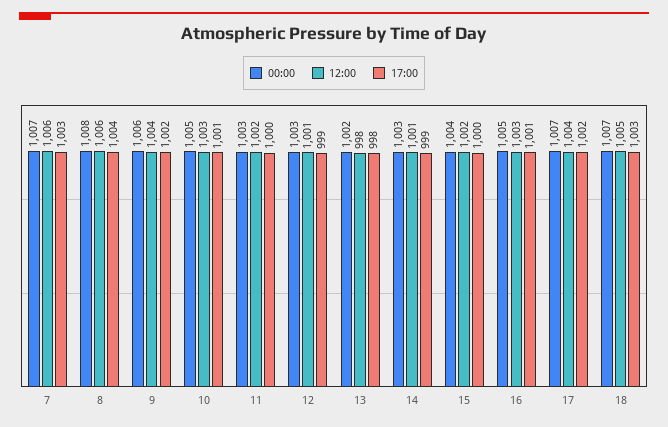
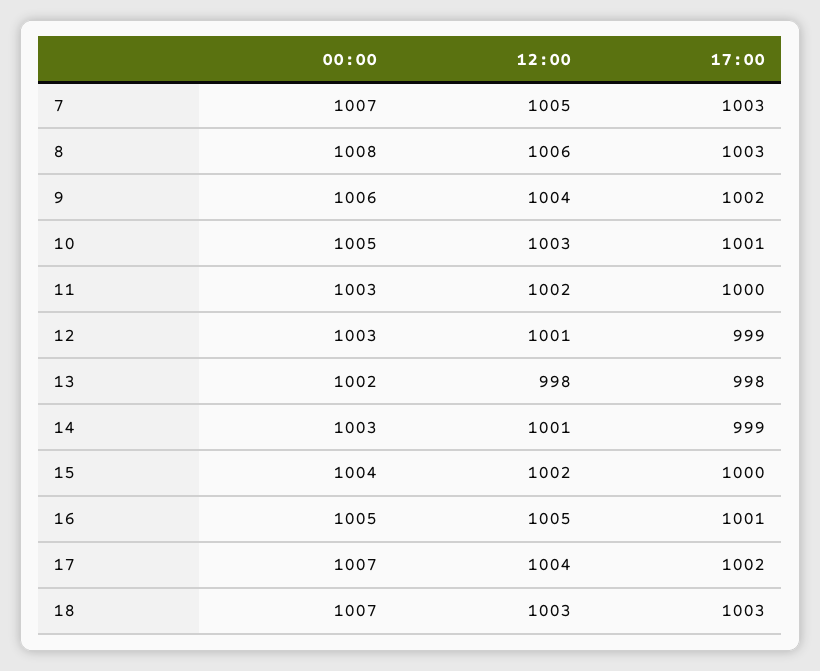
  {
    "00:00": {
      "7": 1007,
      "8": 1008,
      "9": 1006,
      "10": 1005,
      "11": 1003,
      "12": 1003,
      "13": 1002,
      "14": 1003,
      "15": 1004,
      "16": 1005,
      "17": 1007,
      "18": 1007
    },
    "12:00": {
-     "7": 1006,
+     "7": 1005,
      "8": 1006,
      "9": 1004,
      "10": 1003,
      "11": 1002,
      "12": 1001,
      "13": 998,
      "14": 1001,
      "15": 1002,
-     "16": 1003,
+     "16": 1005,
      "17": 1004,
-     "18": 1005
+     "18": 1003
    },
    "17:00": {
      "7": 1003,
-     "8": 1004,
+     "8": 1003,
      "9": 1002,
      "10": 1001,
      "11": 1000,
      "12": 999,
      "13": 998,
      "14": 999,
      "15": 1000,
      "16": 1001,
      "17": 1002,
      "18": 1003
    }
  }

